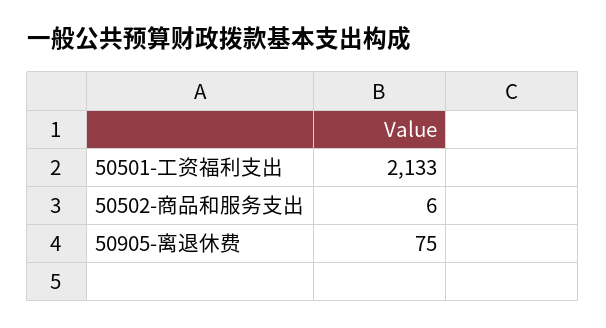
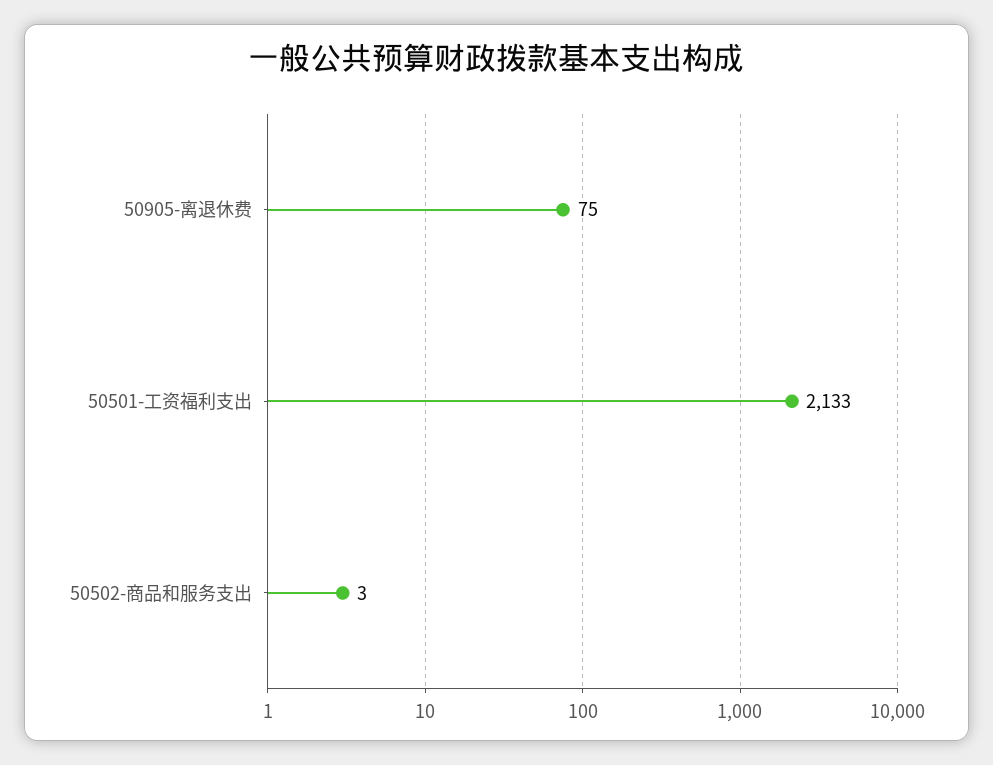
  {
    "50501-工资福利支出": 2133,
-   "50502-商品和服务支出": 6,
+   "50502-商品和服务支出": 3,
    "50905-离退休费": 75
  }

